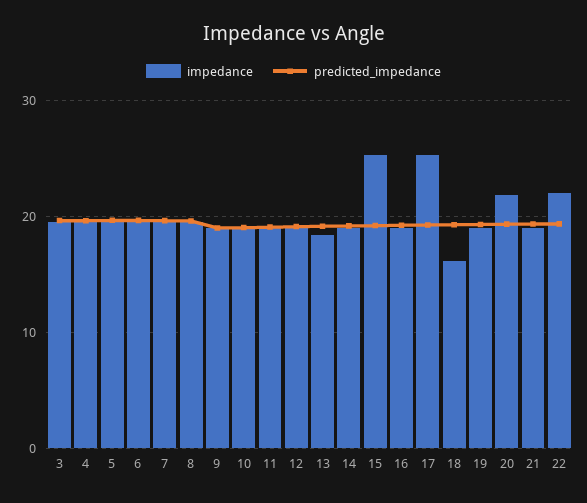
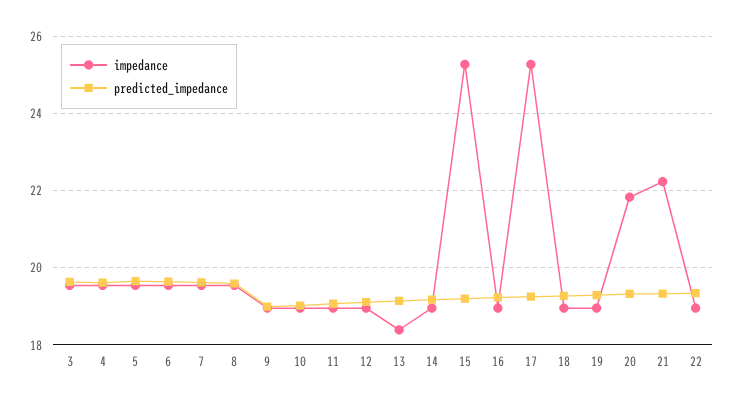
  {
    "impedance": {
      "3": 19.6,
      "4": 19.6,
      "5": 19.6,
      "6": 19.6,
      "7": 19.6,
      "8": 19.6,
      "9": 19,
      "10": 19,
      "11": 19,
      "12": 19,
      "13": 18.4,
      "14": 19,
      "15": 25.2,
      "16": 19,
      "17": 25.2,
-     "18": 16,
+     "18": 19,
      "19": 19,
      "20": 21.8,
-     "21": 19,
+     "21": 22.2,
-     "22": 22
+     "22": 19
    },
    "predicted_impedance": {
      "3": 19.6,
      "4": 19.6,
      "5": 19.6,
      "6": 19.6,
      "7": 19.6,
      "8": 19.6,
      "9": 19,
      "10": 19,
      "11": 19,
      "12": 19.2,
      "13": 19.2,
      "14": 19.2,
      "15": 19.2,
      "16": 19.2,
      "17": 19.2,
      "18": 19.2,
      "19": 19.2,
      "20": 19.4,
      "21": 19.4,
      "22": 19.4
    }
  }

